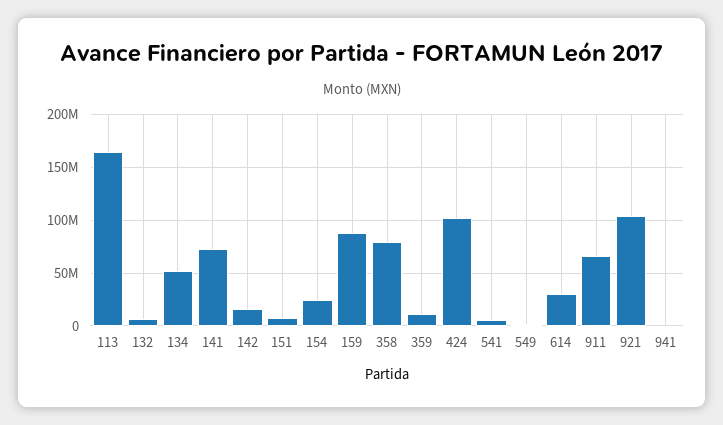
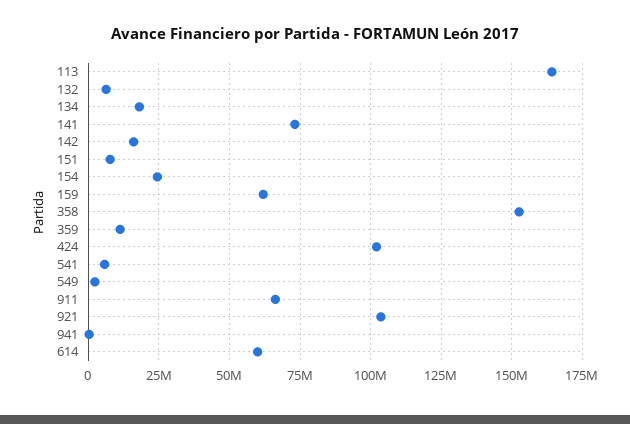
  {
    "113": 165000000,
    "132": 7500000,
-   "134": 50000000,
+   "134": 17500000,
    "141": 72500000,
    "142": 15000000,
    "151": 7500000,
    "154": 25000000,
-   "159": 90000000,
+   "159": 62500000,
-   "358": 80000000,
+   "358": 152500000,
    "359": 12500000,
    "424": 102500000,
    "541": 5000000,
    "549": 2500000,
-   "614": 30000000,
+   "614": 60000000,
    "911": 65000000,
    "921": 102500000,
    "941": 0
  }

